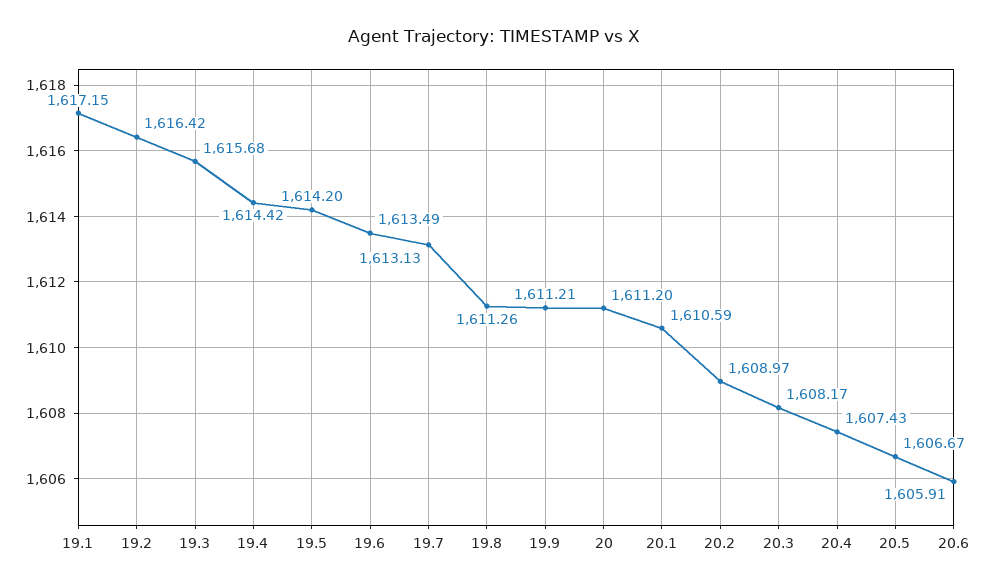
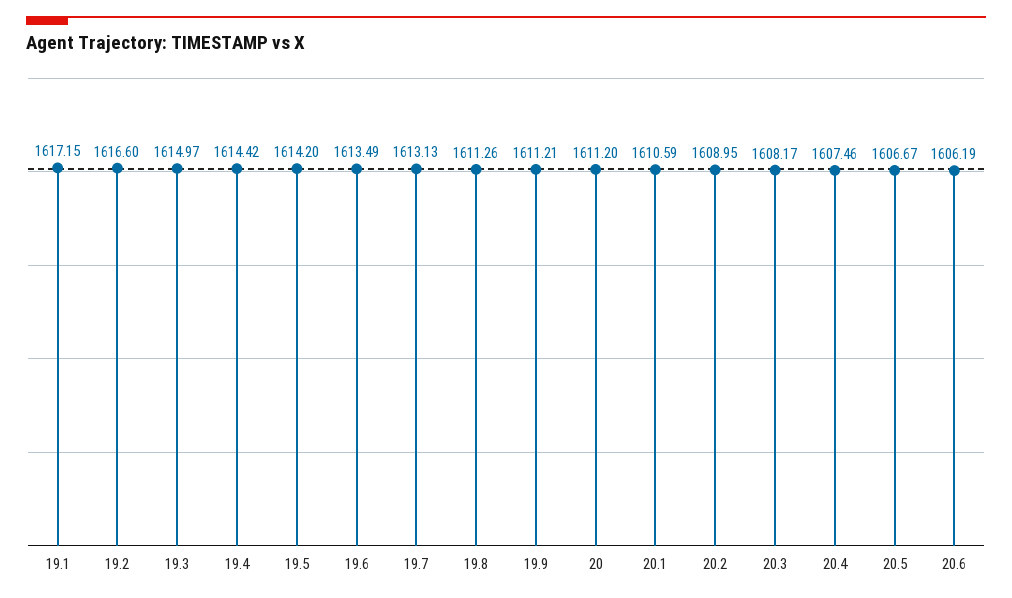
  {
    "19.1": 1617.15,
-   "19.2": 1616.42,
+   "19.2": 1616.6,
-   "19.3": 1615.68,
+   "19.3": 1614.97,
    "19.4": 1614.42,
    "19.5": 1614.2,
    "19.6": 1613.49,
    "19.7": 1613.13,
    "19.8": 1611.26,
    "19.9": 1611.21,
    "20": 1611.2,
    "20.1": 1610.59,
-   "20.2": 1608.97,
+   "20.2": 1608.95,
    "20.3": 1608.17,
-   "20.4": 1607.43,
+   "20.4": 1607.46,
    "20.5": 1606.67,
-   "20.6": 1605.91
+   "20.6": 1606.19
  }

